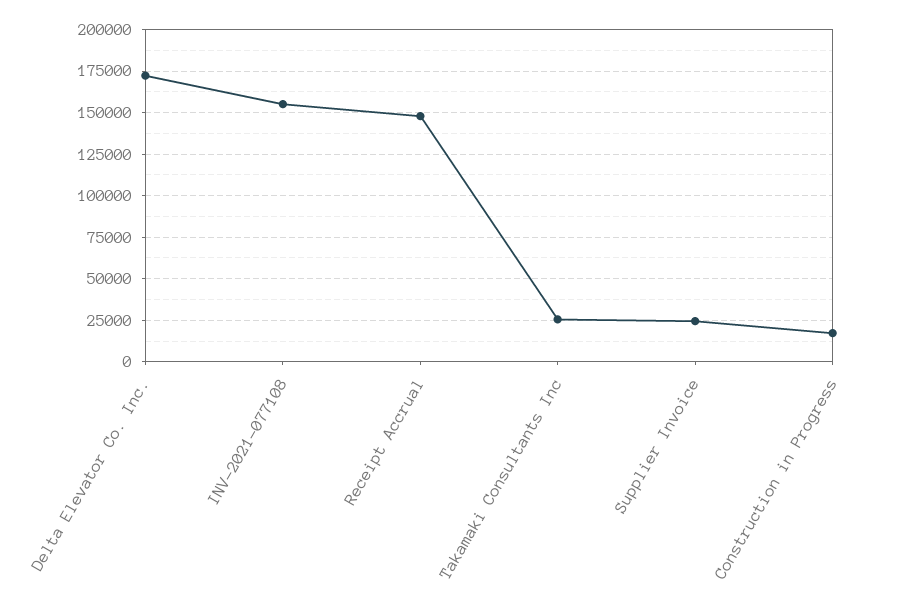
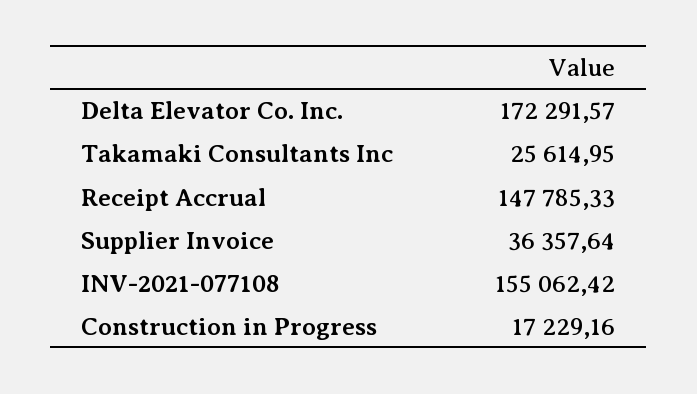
  {
    "Delta Elevator Co. Inc.": 172291.57,
    "INV-2021-077108": 155062.42,
    "Receipt Accrual": 147785.33,
    "Takamaki Consultants Inc": 25614.95,
-   "Supplier Invoice": 25000,
+   "Supplier Invoice": 36357.64,
    "Construction in Progress": 17229.16
  }

